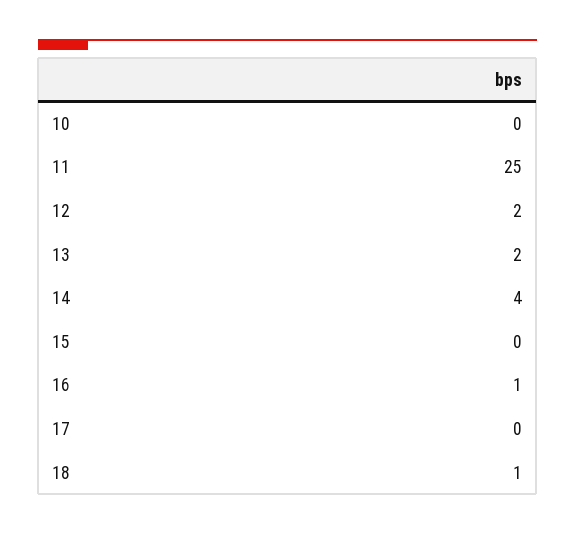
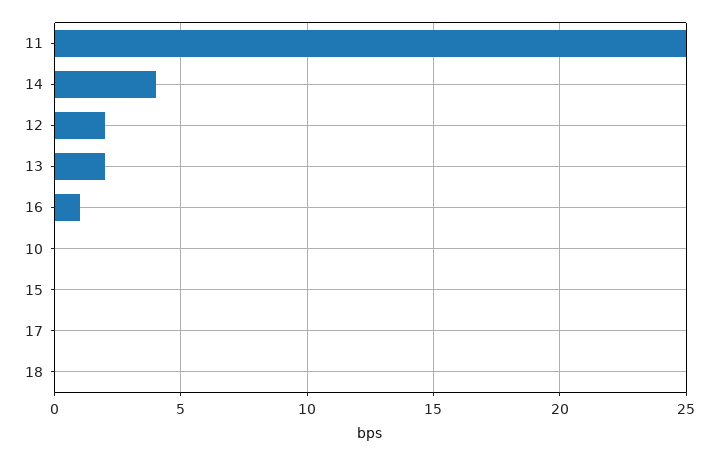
  {
    "10": 0,
    "11": 25,
    "12": 2,
    "13": 2,
    "14": 4,
    "15": 0,
    "16": 1,
    "17": 0,
-   "18": 1
+   "18": 0
  }

